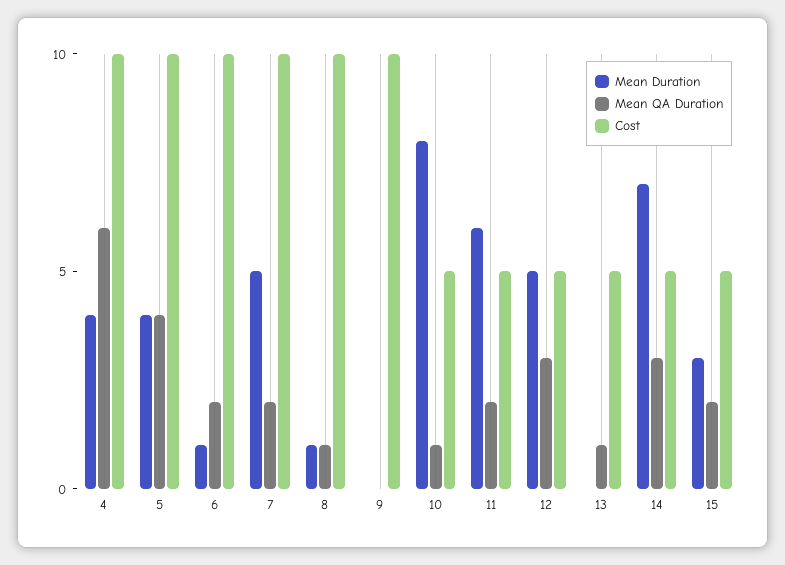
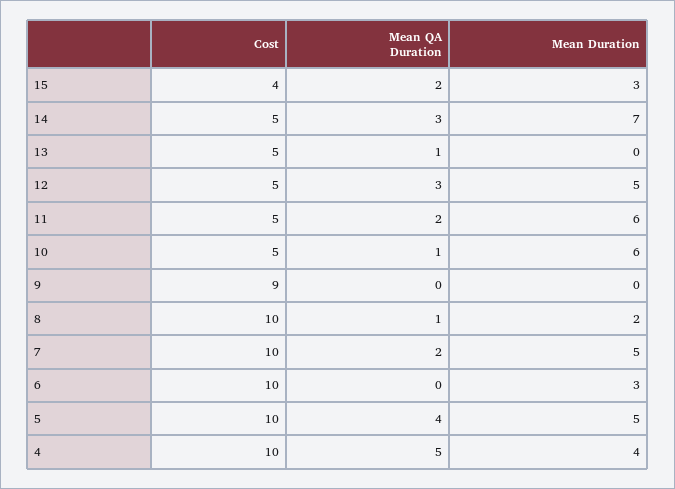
  {
    "Mean Duration": {
      "4": 4,
-     "5": 4,
+     "5": 5,
-     "6": 1,
+     "6": 3,
      "7": 5,
-     "8": 1,
+     "8": 2,
      "9": 0,
-     "10": 8,
+     "10": 6,
      "11": 6,
      "12": 5,
      "13": 0,
      "14": 7,
      "15": 3
    },
    "Mean QA Duration": {
-     "4": 6,
+     "4": 5,
      "5": 4,
-     "6": 2,
+     "6": 0,
      "7": 2,
      "8": 1,
      "9": 0,
      "10": 1,
      "11": 2,
      "12": 3,
      "13": 1,
      "14": 3,
      "15": 2
    },
    "Cost": {
      "4": 10,
      "5": 10,
      "6": 10,
      "7": 10,
      "8": 10,
-     "9": 10,
+     "9": 9,
      "10": 5,
      "11": 5,
      "12": 5,
      "13": 5,
      "14": 5,
-     "15": 5
+     "15": 4
    }
  }

